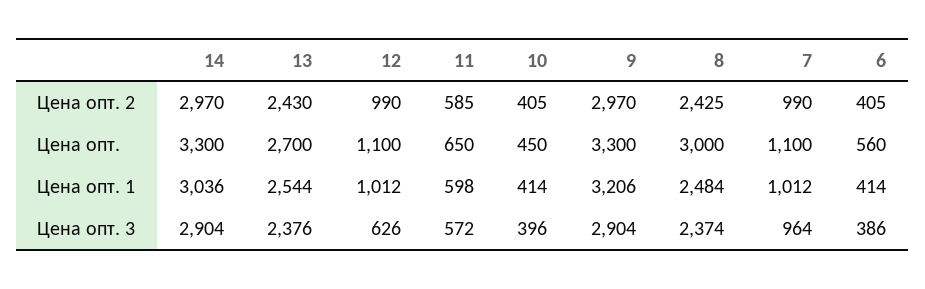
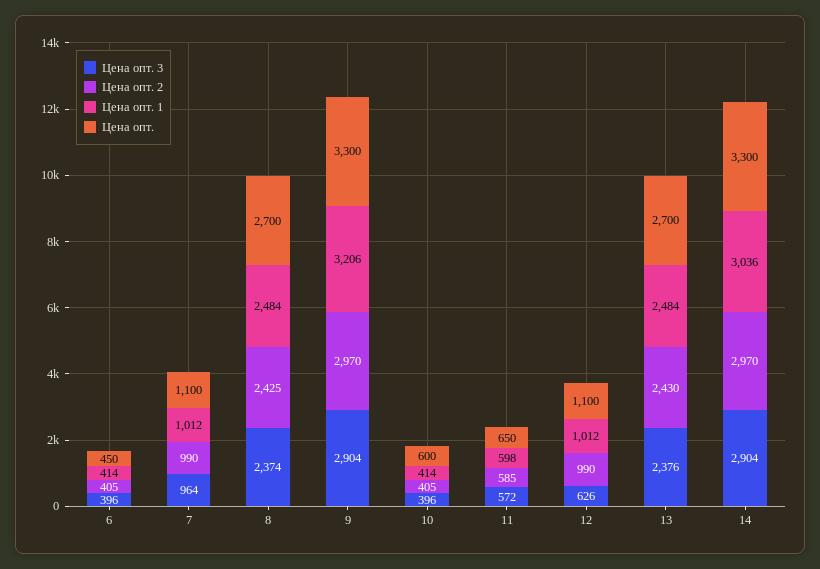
  {
    "Цена опт. 2": {
      "14": 2970,
      "13": 2430,
      "12": 990,
      "11": 585,
      "10": 405,
      "9": 2970,
      "8": 2425,
      "7": 990,
      "6": 405
    },
    "Цена опт.": {
      "14": 3300,
      "13": 2700,
      "12": 1100,
      "11": 650,
-     "10": 450,
+     "10": 600,
      "9": 3300,
-     "8": 3000,
+     "8": 2700,
      "7": 1100,
-     "6": 560
+     "6": 450
    },
    "Цена опт. 1": {
      "14": 3036,
-     "13": 2544,
+     "13": 2484,
      "12": 1012,
      "11": 598,
      "10": 414,
      "9": 3206,
      "8": 2484,
      "7": 1012,
      "6": 414
    },
    "Цена опт. 3": {
      "14": 2904,
      "13": 2376,
      "12": 626,
      "11": 572,
      "10": 396,
      "9": 2904,
      "8": 2374,
      "7": 964,
-     "6": 386
+     "6": 396
    }
  }

